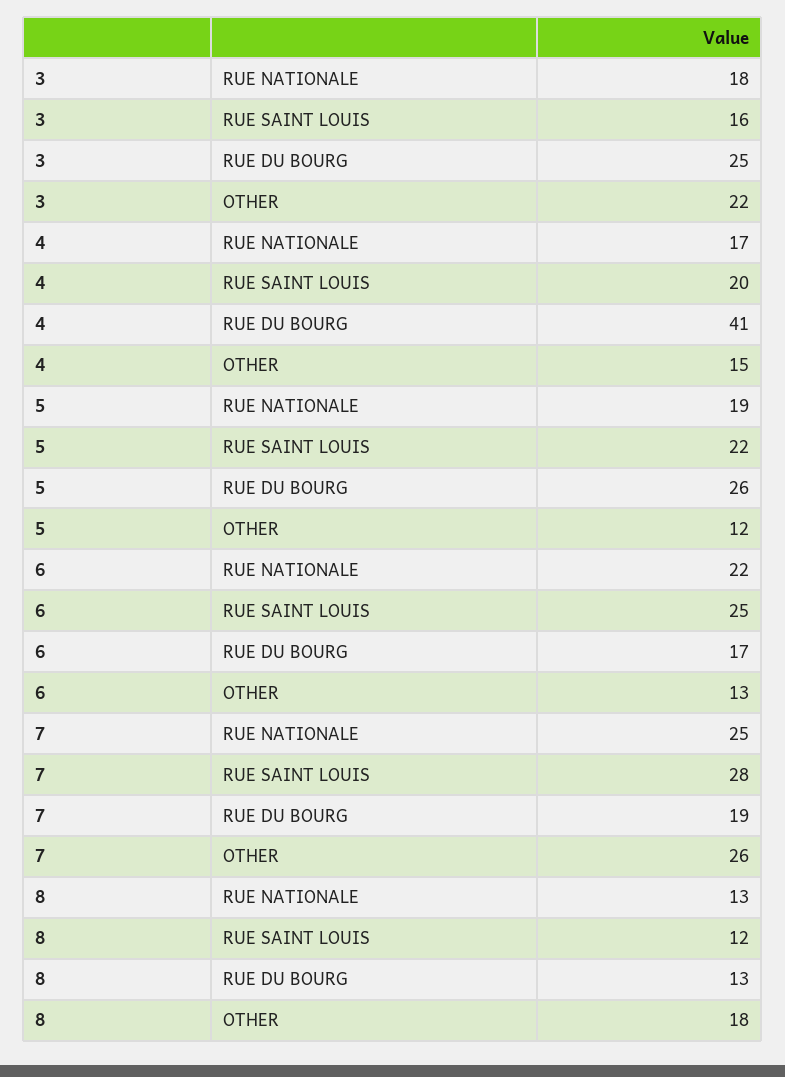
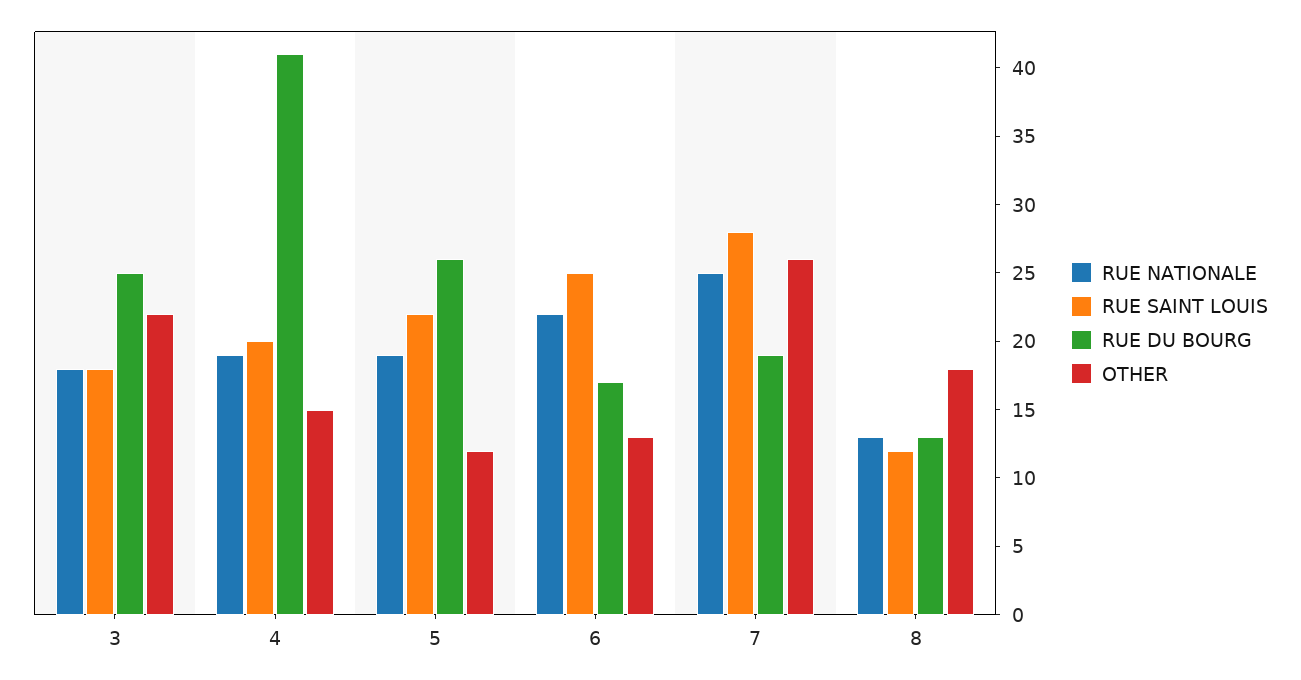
  {
    "RUE NATIONALE": {
      "3": 18,
-     "4": 17,
+     "4": 19,
      "5": 19,
      "6": 22,
      "7": 25,
      "8": 13
    },
    "RUE SAINT LOUIS": {
-     "3": 16,
+     "3": 18,
      "4": 20,
      "5": 22,
      "6": 25,
      "7": 28,
      "8": 12
    },
    "RUE DU BOURG": {
      "3": 25,
      "4": 41,
      "5": 26,
      "6": 17,
      "7": 19,
      "8": 13
    },
    "OTHER": {
      "3": 22,
      "4": 15,
      "5": 12,
      "6": 13,
      "7": 26,
      "8": 18
    }
  }

